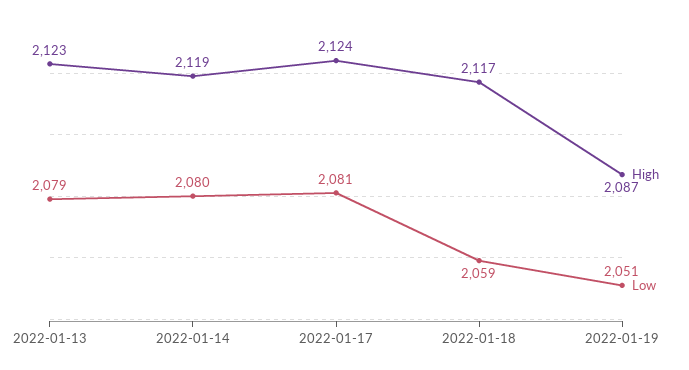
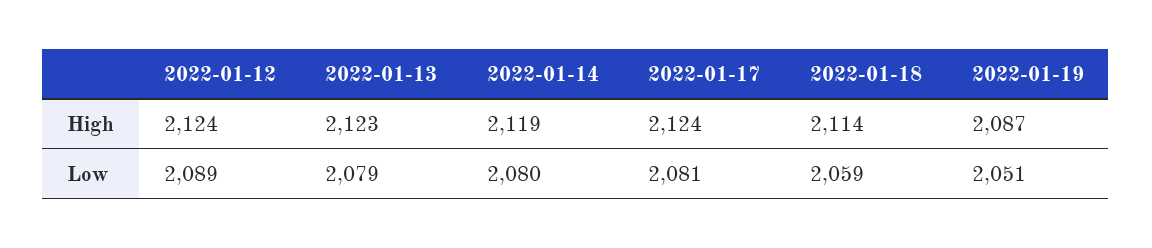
  {
    "High": {
      "2022-01-13": 2123,
      "2022-01-14": 2119,
      "2022-01-17": 2124,
-     "2022-01-18": 2117,
+     "2022-01-18": 2114,
-     "2022-01-19": 2087
+     "2022-01-19": 2087,
+     "2022-01-12": 2124
    },
    "Low": {
      "2022-01-13": 2079,
      "2022-01-14": 2080,
      "2022-01-17": 2081,
      "2022-01-18": 2059,
-     "2022-01-19": 2051
+     "2022-01-19": 2051,
+     "2022-01-12": 2089
    }
  }

